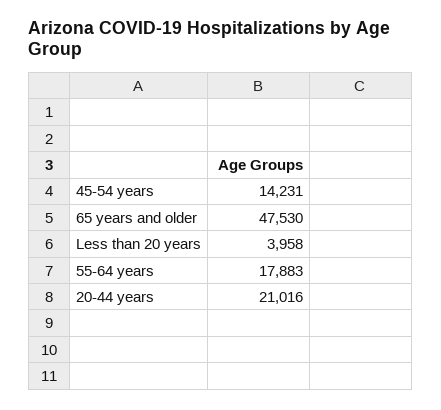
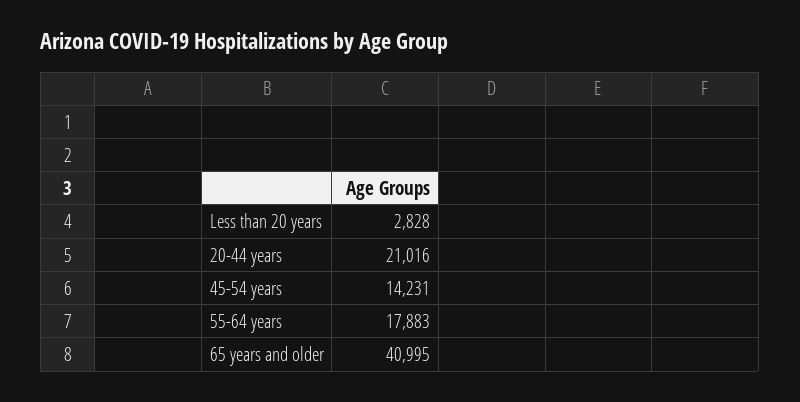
  {
    "45-54 years": 14231,
-   "65 years and older": 47530,
+   "65 years and older": 40995,
-   "Less than 20 years": 3958,
+   "Less than 20 years": 2828,
    "55-64 years": 17883,
    "20-44 years": 21016
  }

